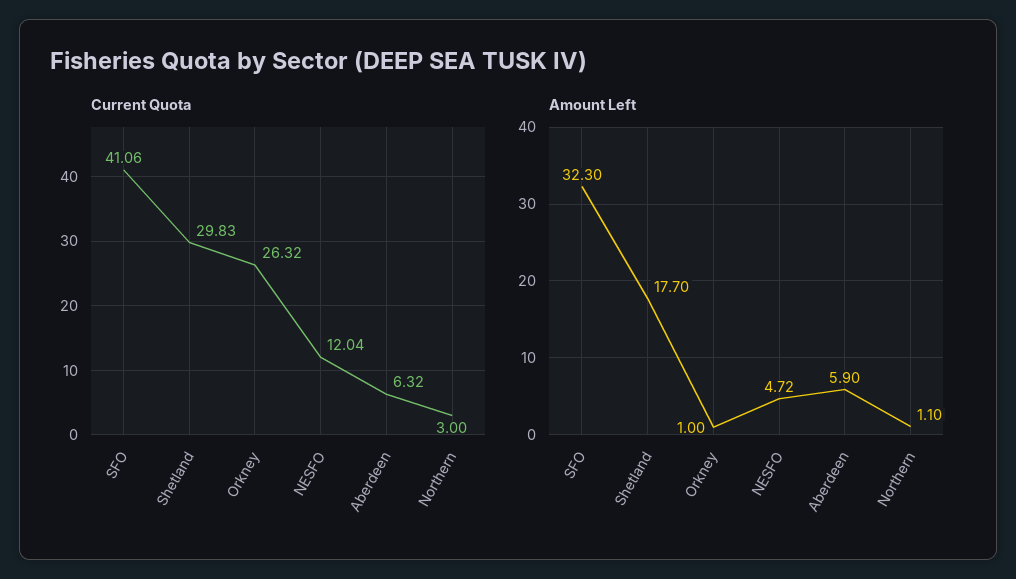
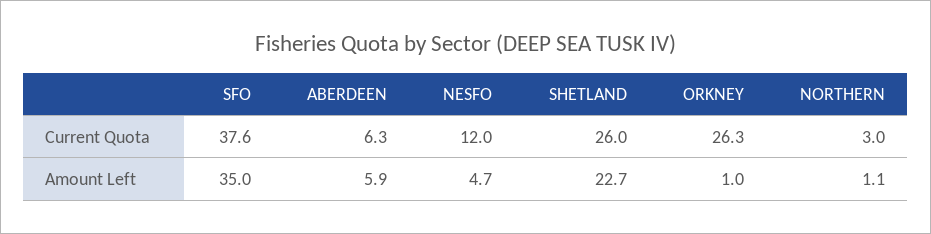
  {
    "Current Quota": {
-     "SFO": 41.06,
+     "SFO": 37.6,
-     "Shetland": 29.83,
+     "Shetland": 26,
      "Orkney": 26.32,
      "NESFO": 12.04,
      "Aberdeen": 6.32,
      "Northern": 3
    },
    "Amount Left": {
-     "SFO": 32.3,
+     "SFO": 35,
-     "Shetland": 17.7,
+     "Shetland": 22.7,
      "Orkney": 1,
      "NESFO": 4.72,
      "Aberdeen": 5.9,
      "Northern": 1.1
    }
  }

